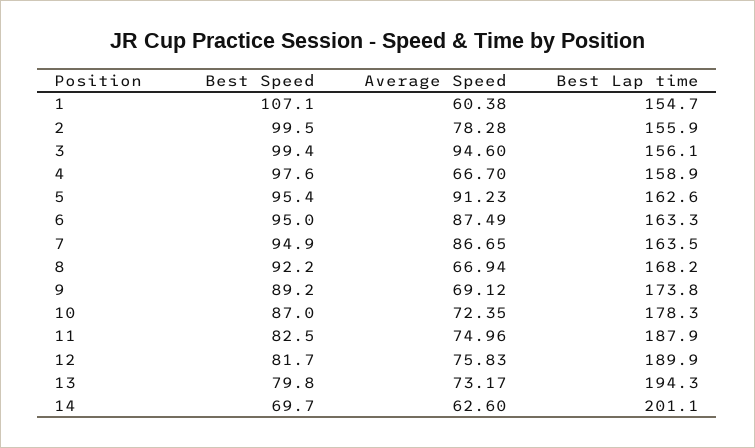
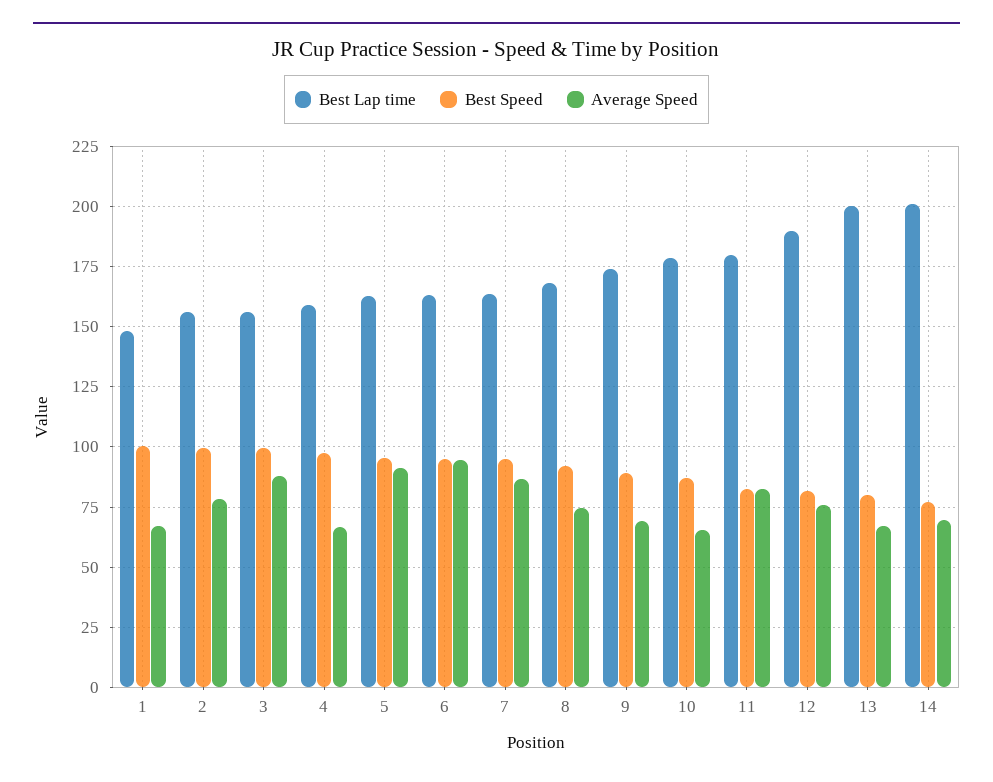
  {
    "Best Speed": {
-     "1": 107.1,
+     "1": 100,
      "2": 99.5,
      "3": 99.4,
      "4": 97.6,
      "5": 95.4,
      "6": 95,
      "7": 94.9,
      "8": 92.2,
      "9": 89.2,
      "10": 87,
      "11": 82.5,
      "12": 81.7,
      "13": 79.8,
-     "14": 69.7
+     "14": 77.5
    },
    "Average Speed": {
-     "1": 60.38,
+     "1": 67.5,
      "2": 78.28,
-     "3": 94.6,
+     "3": 87.5,
      "4": 66.7,
      "5": 91.23,
-     "6": 87.49,
+     "6": 95,
      "7": 86.65,
-     "8": 66.94,
+     "8": 75,
      "9": 69.12,
-     "10": 72.35,
+     "10": 65,
-     "11": 74.96,
+     "11": 82.5,
      "12": 75.83,
-     "13": 73.17,
+     "13": 67.5,
-     "14": 62.6
+     "14": 70
    },
    "Best Lap time": {
-     "1": 154.7,
+     "1": 147.5,
      "2": 155.9,
      "3": 156.1,
      "4": 158.9,
      "5": 162.6,
      "6": 163.3,
      "7": 163.5,
      "8": 168.2,
      "9": 173.8,
      "10": 178.3,
-     "11": 187.9,
+     "11": 180,
      "12": 189.9,
-     "13": 194.3,
+     "13": 200,
      "14": 201.1
    }
  }

